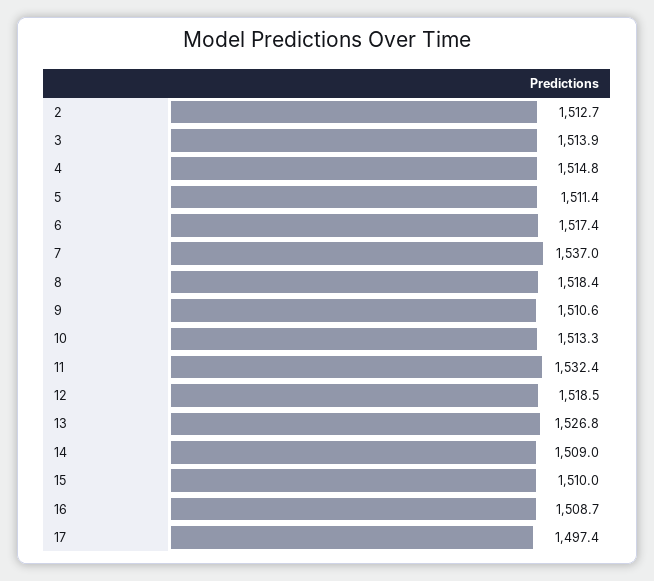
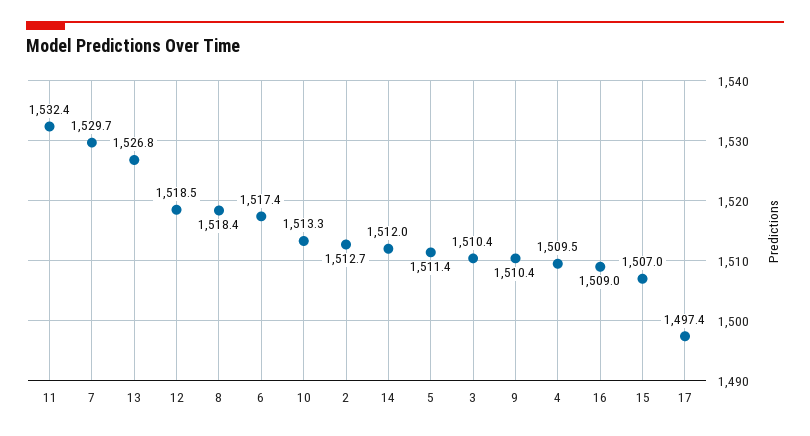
  {
    "2": 1512.7,
-   "3": 1513.9,
+   "3": 1510.4,
-   "4": 1514.8,
+   "4": 1509.5,
    "5": 1511.4,
    "6": 1517.4,
-   "7": 1537,
+   "7": 1529.7,
    "8": 1518.4,
-   "9": 1510.6,
+   "9": 1510.4,
    "10": 1513.3,
    "11": 1532.4,
    "12": 1518.5,
    "13": 1526.8,
-   "14": 1509,
+   "14": 1512,
-   "15": 1510,
+   "15": 1507,
-   "16": 1508.7,
+   "16": 1509,
    "17": 1497.4
  }

